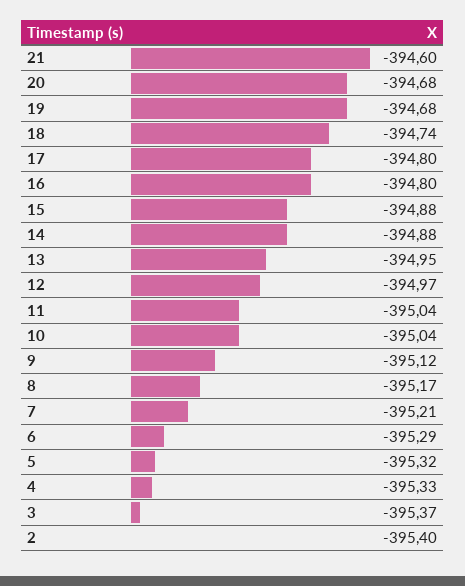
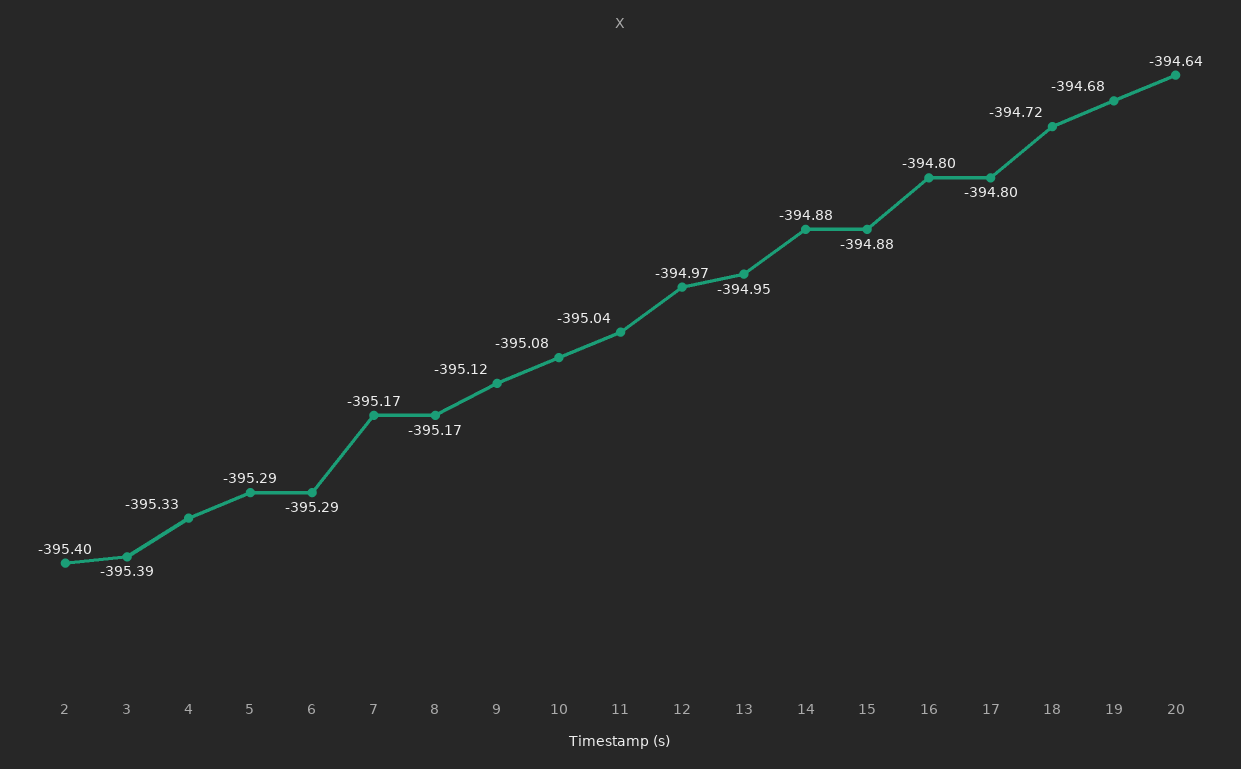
  {
-   "21": -394.6,
-   "20": -394.68,
+   "20": -394.64,
    "19": -394.68,
-   "18": -394.74,
+   "18": -394.72,
    "17": -394.8,
    "16": -394.8,
    "15": -394.88,
    "14": -394.88,
    "13": -394.95,
    "12": -394.97,
    "11": -395.04,
-   "10": -395.04,
+   "10": -395.08,
    "9": -395.12,
    "8": -395.17,
-   "7": -395.21,
+   "7": -395.17,
    "6": -395.29,
-   "5": -395.32,
+   "5": -395.29,
    "4": -395.33,
-   "3": -395.37,
+   "3": -395.39,
    "2": -395.4
  }

